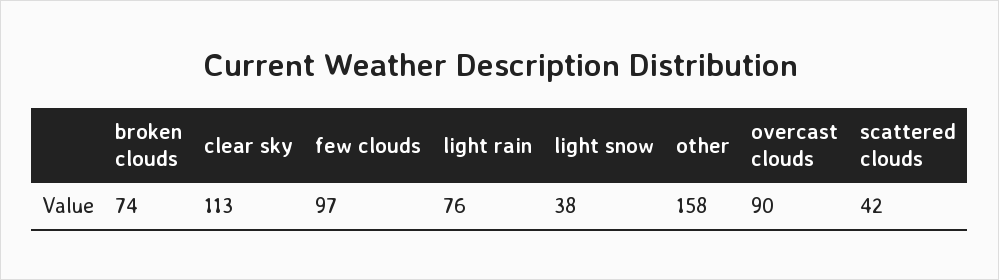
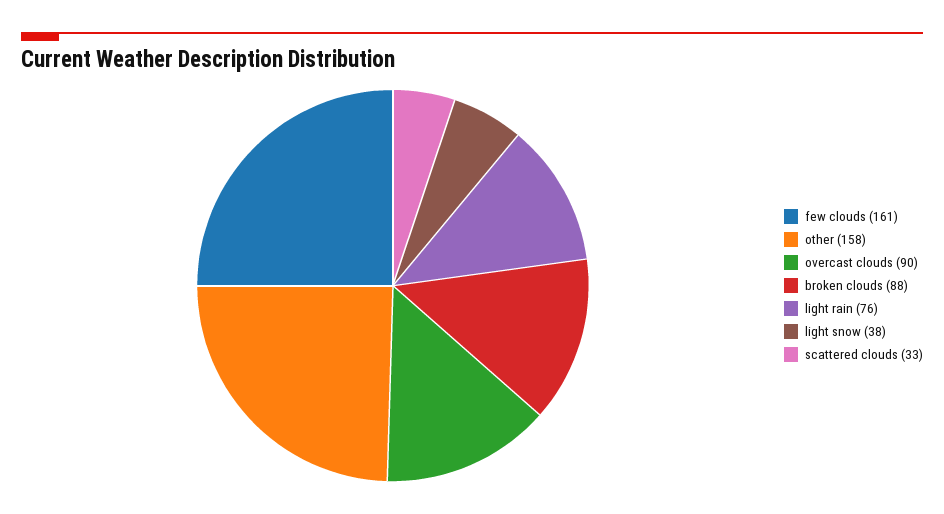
  {
-   "broken clouds": 74,
+   "broken clouds": 88,
-   "clear sky": 113,
-   "few clouds": 97,
+   "few clouds": 161,
    "light rain": 76,
    "light snow": 38,
    "other": 158,
    "overcast clouds": 90,
-   "scattered clouds": 42
+   "scattered clouds": 33
  }

